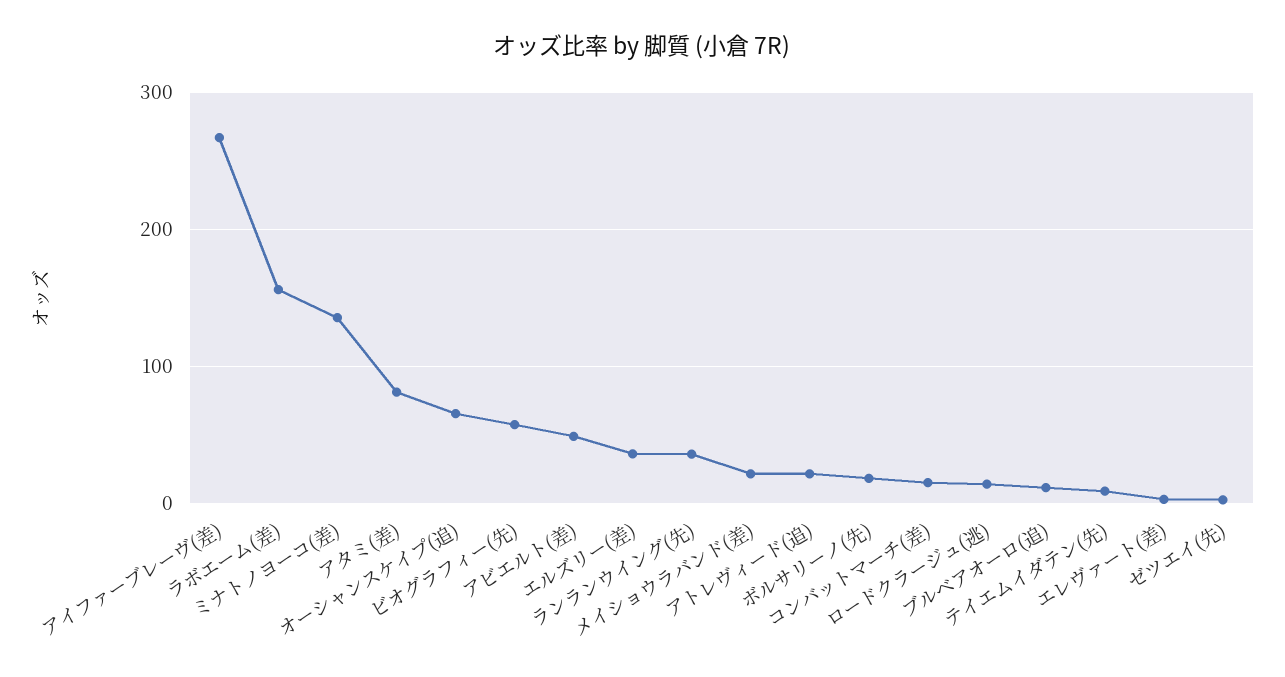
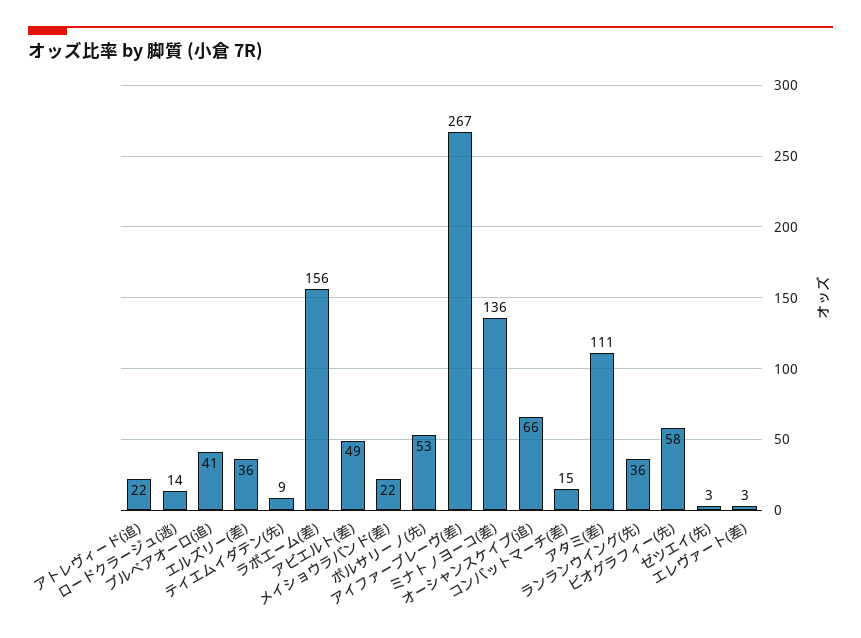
  {
    "アイファーブレーヴ(差)": 267,
    "ラボエーム(差)": 156,
    "ミナトノヨーコ(差)": 136,
-   "アタミ(差)": 80,
+   "アタミ(差)": 111,
    "オーシャンスケイプ(追)": 66,
    "ビオグラフィー(先)": 58,
    "アビエルト(差)": 49,
    "エルズリー(差)": 36,
    "ランランウイング(先)": 36,
    "メイショウラバンド(差)": 22,
    "アトレヴィード(追)": 22,
-   "ボルサリーノ(先)": 20,
+   "ボルサリーノ(先)": 53,
    "コンバットマーチ(差)": 15,
    "ロードクラージュ(逃)": 14,
-   "ブルベアオーロ(追)": 10,
+   "ブルベアオーロ(追)": 41,
    "テイエムイダテン(先)": 9,
    "エレヴァート(差)": 3,
    "ゼツエイ(先)": 3
  }

